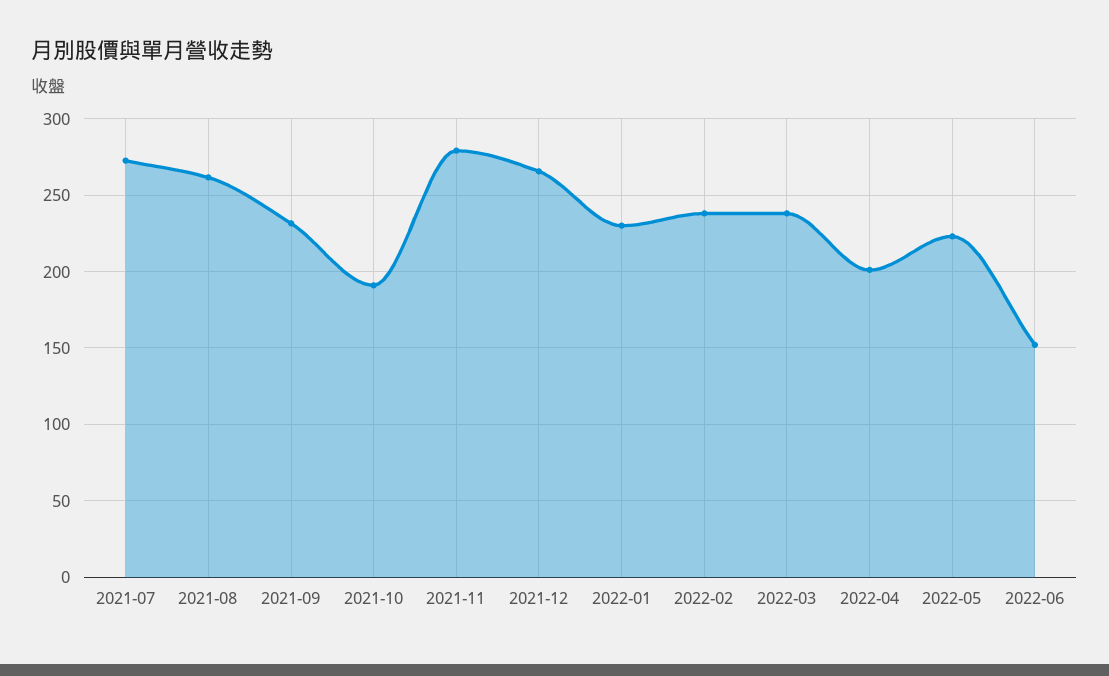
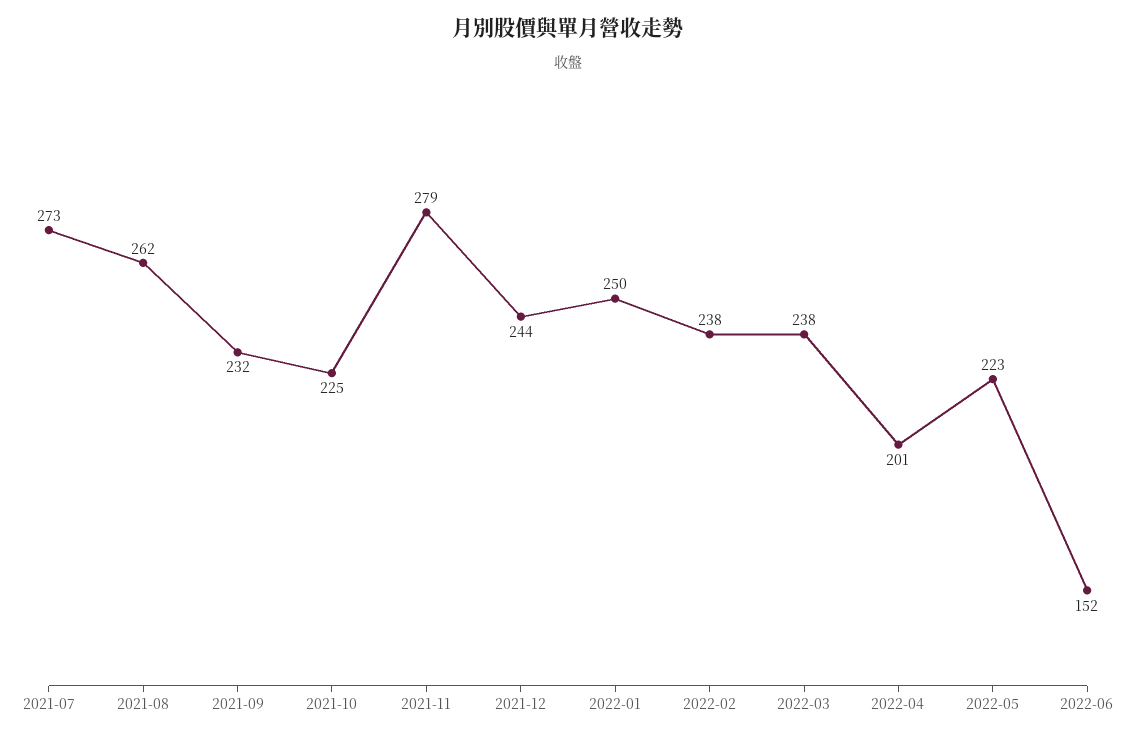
  {
    "2021-07": 273,
    "2021-08": 262,
    "2021-09": 232,
-   "2021-10": 190,
+   "2021-10": 225,
    "2021-11": 279,
-   "2021-12": 265,
+   "2021-12": 244,
-   "2022-01": 230,
+   "2022-01": 250,
    "2022-02": 238,
    "2022-03": 238,
    "2022-04": 201,
    "2022-05": 223,
    "2022-06": 152
  }

